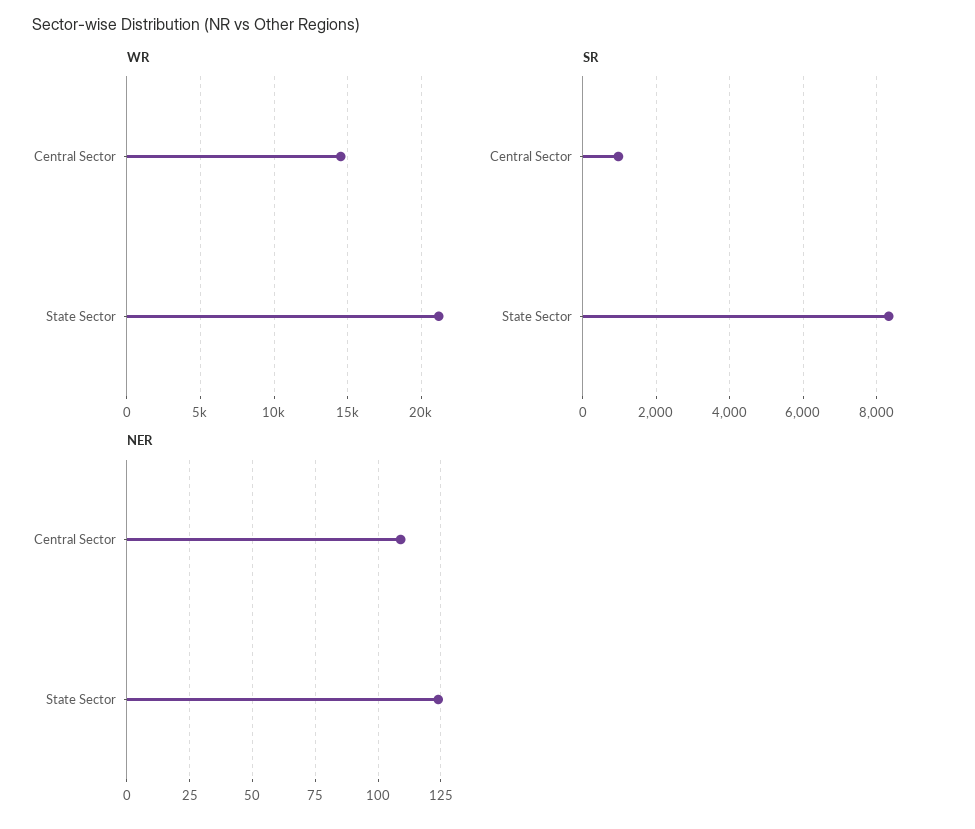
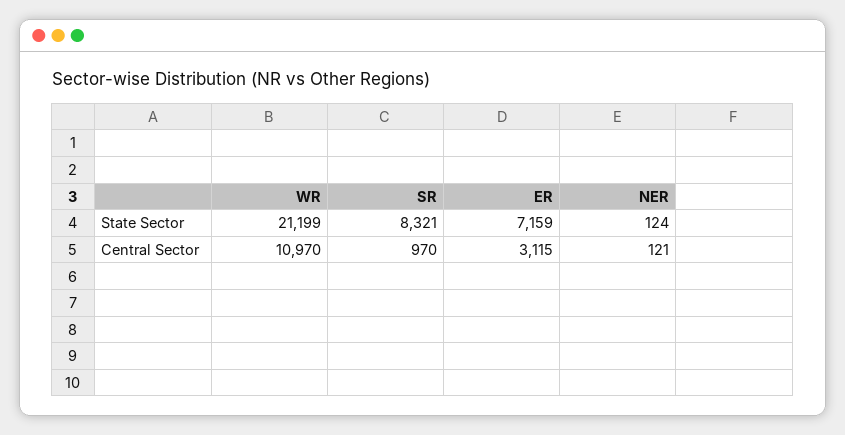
  {
    "WR": {
-     "Central Sector": 14500,
+     "Central Sector": 10970,
      "State Sector": 21199
    },
    "SR": {
      "Central Sector": 970,
      "State Sector": 8321
    },
    "NER": {
-     "Central Sector": 110,
+     "Central Sector": 121,
      "State Sector": 124
-   }
+   },
+   "ER": {
+     "State Sector": 7159,
+     "Central Sector": 3115
+   }
  }

